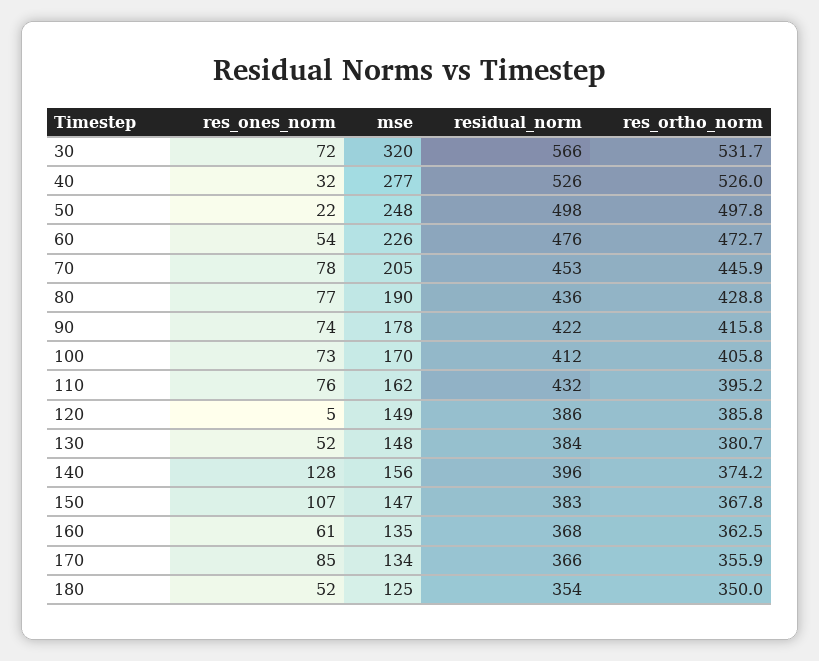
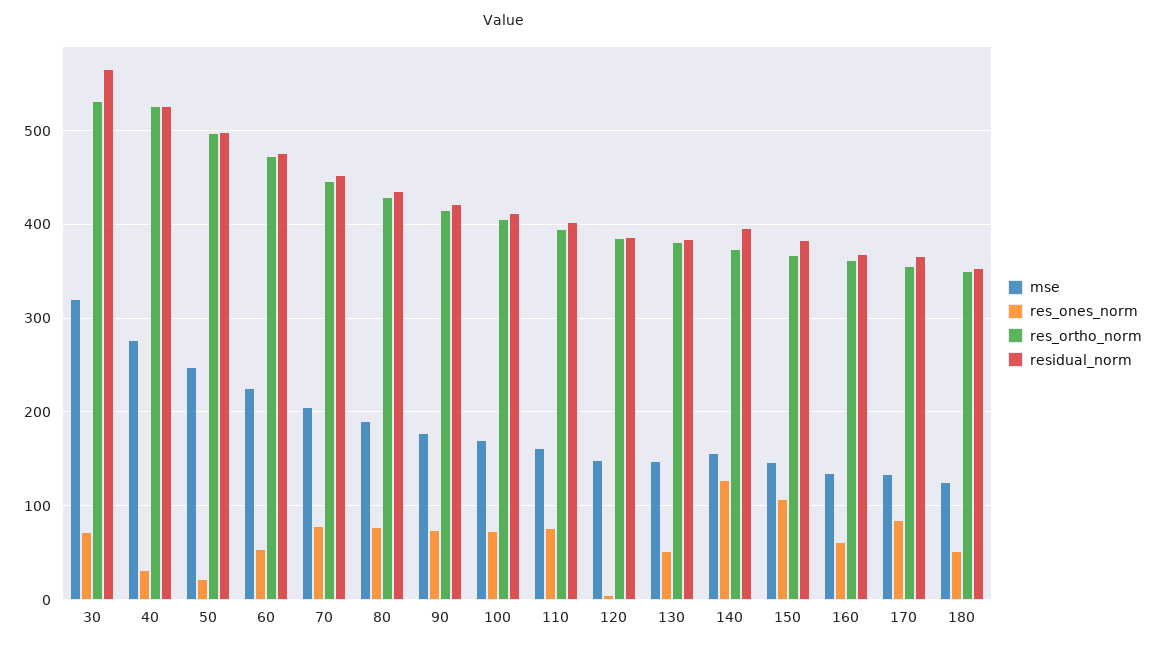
  {
    "res_ones_norm": {
      "30": 72,
      "40": 32,
      "50": 22,
      "60": 54,
      "70": 78,
      "80": 77,
      "90": 74,
      "100": 73,
      "110": 76,
      "120": 5,
      "130": 52,
      "140": 128,
      "150": 107,
      "160": 61,
      "170": 85,
      "180": 52
    },
    "mse": {
      "30": 320,
      "40": 277,
      "50": 248,
      "60": 226,
      "70": 205,
      "80": 190,
      "90": 178,
      "100": 170,
      "110": 162,
      "120": 149,
      "130": 148,
      "140": 156,
      "150": 147,
      "160": 135,
      "170": 134,
      "180": 125
    },
    "residual_norm": {
      "30": 566,
      "40": 526,
      "50": 498,
      "60": 476,
      "70": 453,
      "80": 436,
      "90": 422,
      "100": 412,
-     "110": 432,
+     "110": 400,
      "120": 386,
      "130": 384,
      "140": 396,
      "150": 383,
      "160": 368,
      "170": 366,
      "180": 354
    },
    "res_ortho_norm": {
      "30": 531.7,
      "40": 526,
      "50": 497.8,
      "60": 472.7,
      "70": 445.9,
      "80": 428.8,
      "90": 415.8,
      "100": 405.8,
      "110": 395.2,
      "120": 385.8,
      "130": 380.7,
      "140": 374.2,
      "150": 367.8,
      "160": 362.5,
      "170": 355.9,
      "180": 350
    }
  }

